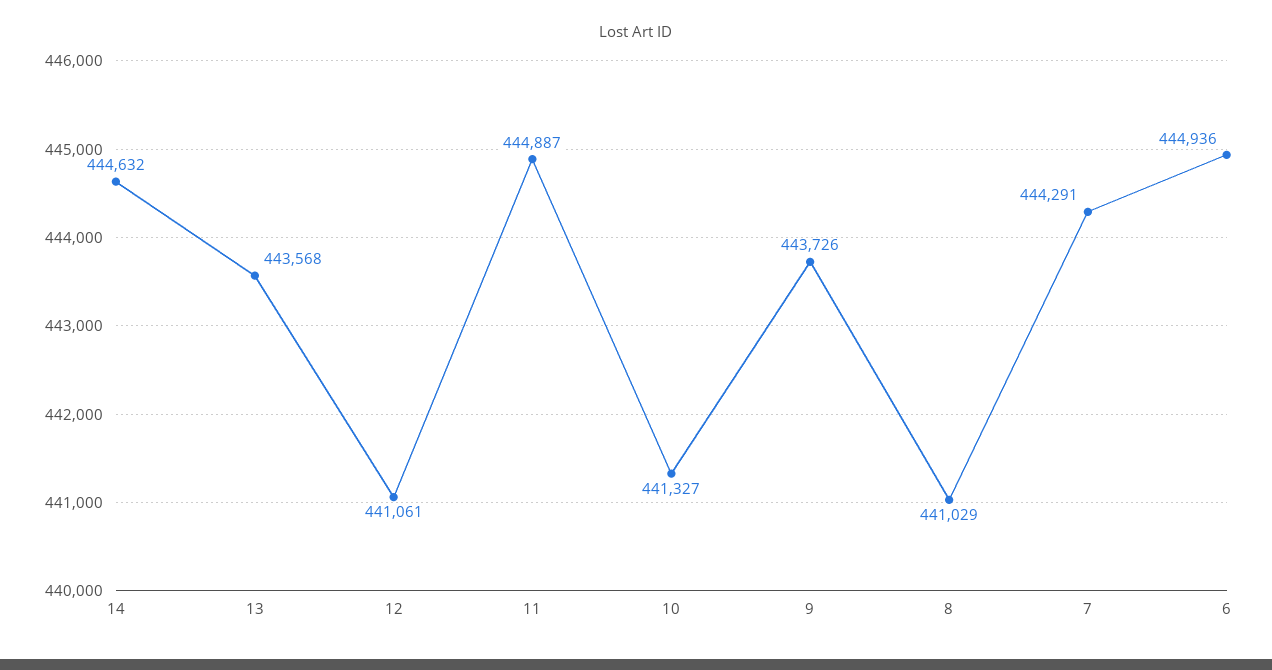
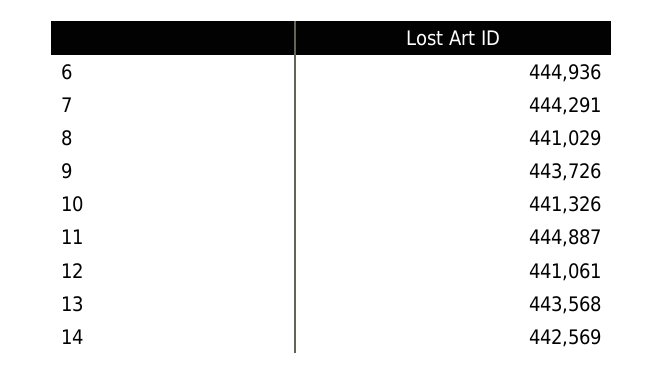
  {
-   "14": 444632,
+   "14": 442569,
    "13": 443568,
    "12": 441061,
    "11": 444887,
-   "10": 441327,
+   "10": 441326,
    "9": 443726,
    "8": 441029,
    "7": 444291,
    "6": 444936
  }

